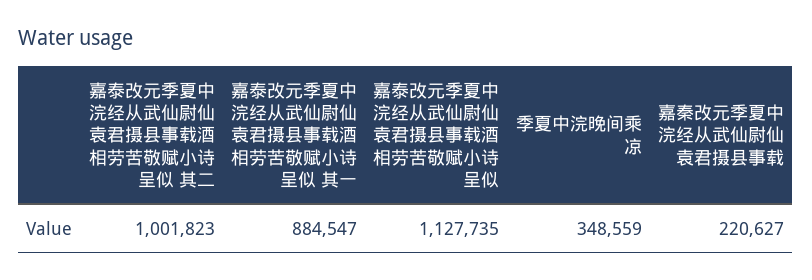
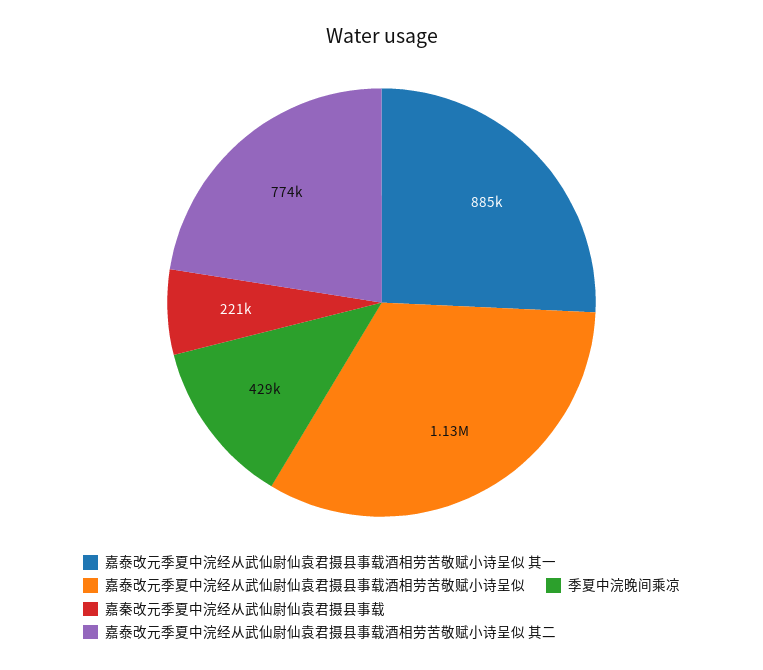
  {
-   "嘉泰改元季夏中浣经从武仙尉仙袁君摄县事载酒相劳苦敬赋小诗呈似 其二": 1001823,
+   "嘉泰改元季夏中浣经从武仙尉仙袁君摄县事载酒相劳苦敬赋小诗呈似 其二": 774000,
    "嘉泰改元季夏中浣经从武仙尉仙袁君摄县事载酒相劳苦敬赋小诗呈似 其一": 884547,
    "嘉泰改元季夏中浣经从武仙尉仙袁君摄县事载酒相劳苦敬赋小诗呈似": 1127735,
-   "季夏中浣晚间乘凉": 348559,
+   "季夏中浣晚间乘凉": 429000,
    "嘉秦改元季夏中浣经从武仙尉仙袁君摄县事载": 220627
  }

